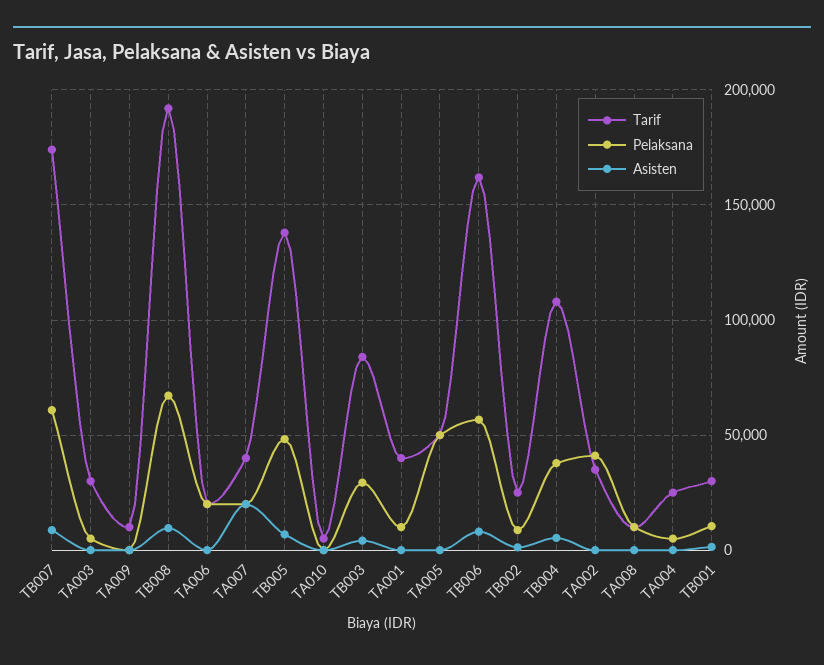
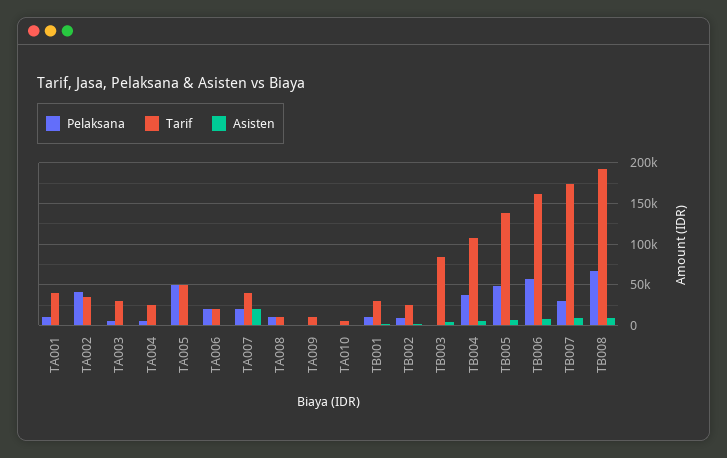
  {
    "Tarif": {
      "TB007": 175000,
      "TA003": 30000,
      "TA009": 10000,
      "TB008": 190000,
      "TA006": 20000,
      "TA007": 40000,
      "TB005": 140000,
      "TA010": 5000,
      "TB003": 85000,
      "TA001": 40000,
      "TA005": 50000,
      "TB006": 160000,
      "TB002": 25000,
      "TB004": 110000,
      "TA002": 35000,
      "TA008": 10000,
      "TA004": 25000,
      "TB001": 30000
    },
    "Pelaksana": {
-     "TB007": 60000,
+     "TB007": 30000,
      "TA003": 5000,
      "TA009": 0,
      "TB008": 65000,
      "TA006": 20000,
      "TA007": 20000,
      "TB005": 50000,
      "TA010": 0,
-     "TB003": 30000,
+     "TB003": 0,
      "TA001": 10000,
      "TA005": 50000,
      "TB006": 55000,
      "TB002": 10000,
      "TB004": 40000,
      "TA002": 40000,
      "TA008": 10000,
      "TA004": 5000,
      "TB001": 10000
    },
    "Asisten": {
      "TB007": 10000,
      "TA003": 0,
      "TA009": 0,
      "TB008": 10000,
      "TA006": 0,
      "TA007": 20000,
      "TB005": 5000,
      "TA010": 0,
      "TB003": 5000,
      "TA001": 0,
      "TA005": 0,
      "TB006": 10000,
      "TB002": 0,
      "TB004": 5000,
      "TA002": 0,
      "TA008": 0,
      "TA004": 0,
      "TB001": 0
    }
  }

